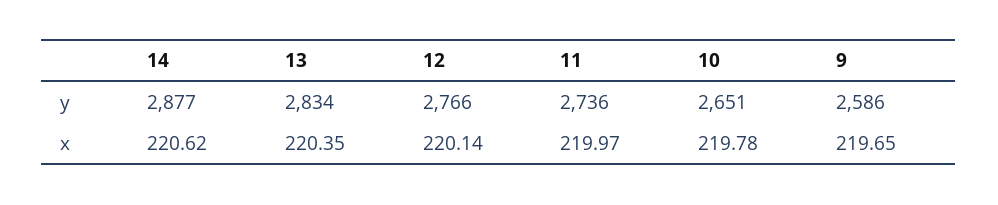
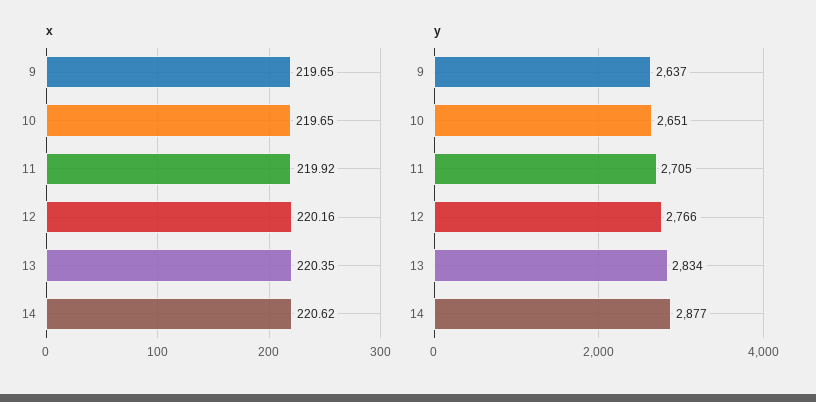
  {
    "y": {
      "14": 2877,
      "13": 2834,
      "12": 2766,
-     "11": 2736,
+     "11": 2705,
      "10": 2651,
-     "9": 2586
+     "9": 2637
    },
    "x": {
      "14": 220.62,
      "13": 220.35,
-     "12": 220.14,
+     "12": 220.16,
-     "11": 219.97,
+     "11": 219.92,
-     "10": 219.78,
+     "10": 219.65,
      "9": 219.65
    }
  }

